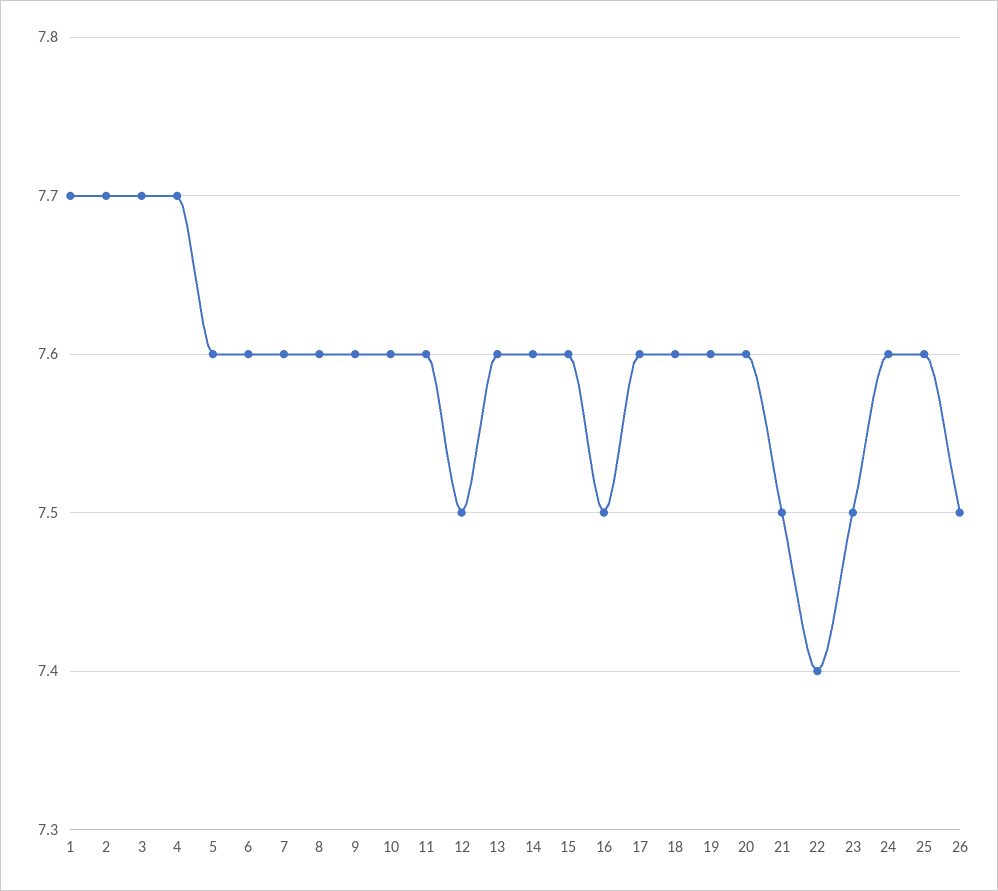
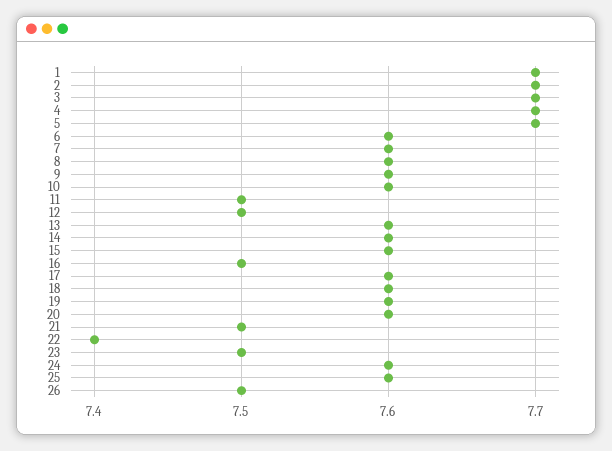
  {
    "1": 7.7,
    "2": 7.7,
    "3": 7.7,
    "4": 7.7,
-   "5": 7.6,
+   "5": 7.7,
    "6": 7.6,
    "7": 7.6,
    "8": 7.6,
    "9": 7.6,
    "10": 7.6,
-   "11": 7.6,
+   "11": 7.5,
    "12": 7.5,
    "13": 7.6,
    "14": 7.6,
    "15": 7.6,
    "16": 7.5,
    "17": 7.6,
    "18": 7.6,
    "19": 7.6,
    "20": 7.6,
    "21": 7.5,
    "22": 7.4,
    "23": 7.5,
    "24": 7.6,
    "25": 7.6,
    "26": 7.5
  }

